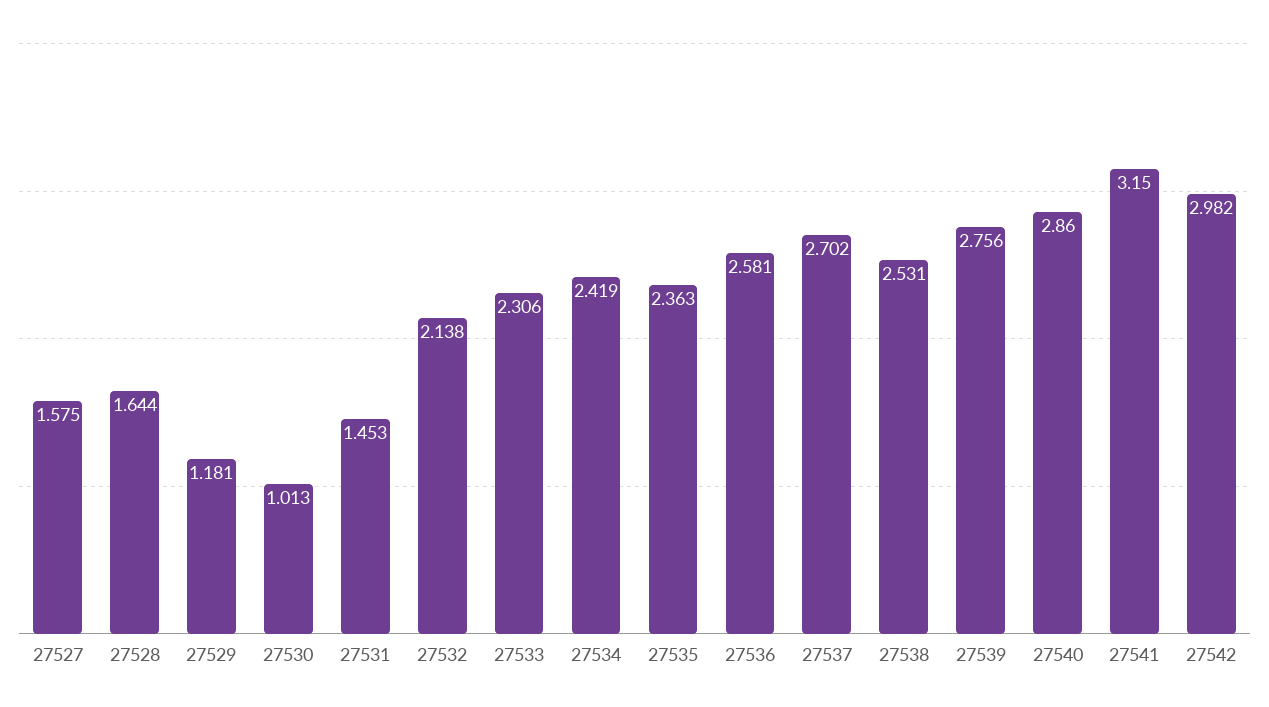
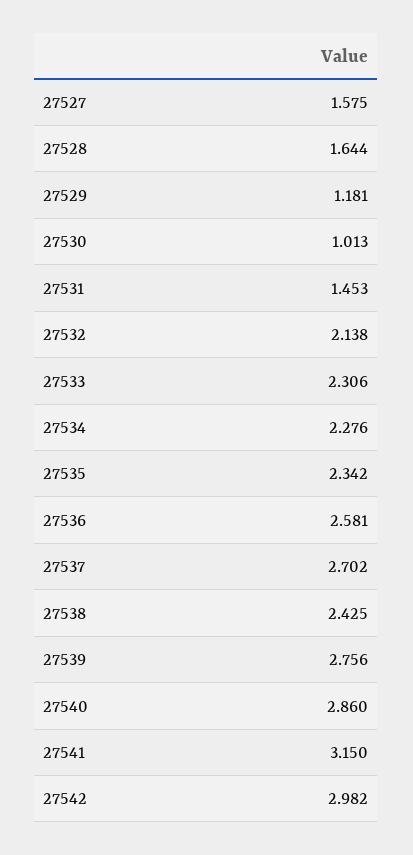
  {
    "27527": 1.575,
    "27528": 1.644,
    "27529": 1.181,
    "27530": 1.013,
    "27531": 1.453,
    "27532": 2.138,
    "27533": 2.306,
-   "27534": 2.419,
+   "27534": 2.276,
-   "27535": 2.363,
+   "27535": 2.342,
    "27536": 2.581,
    "27537": 2.702,
-   "27538": 2.531,
+   "27538": 2.425,
    "27539": 2.756,
    "27540": 2.86,
    "27541": 3.15,
    "27542": 2.982
  }

